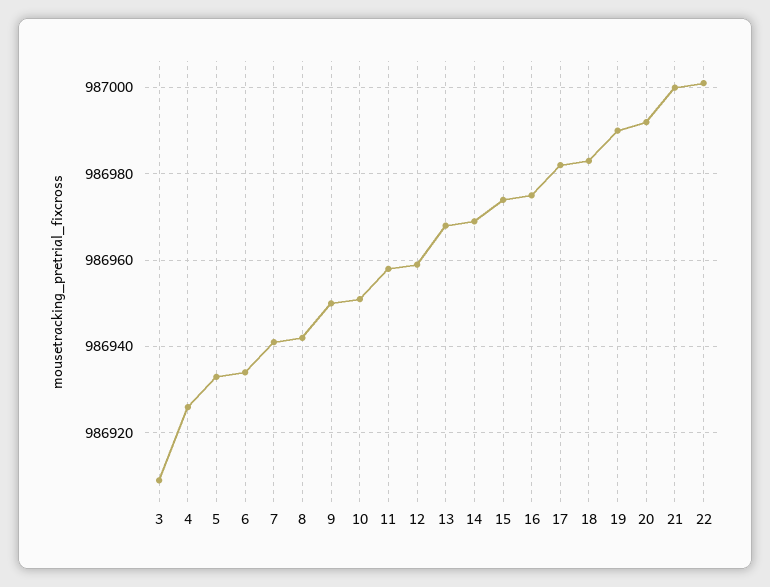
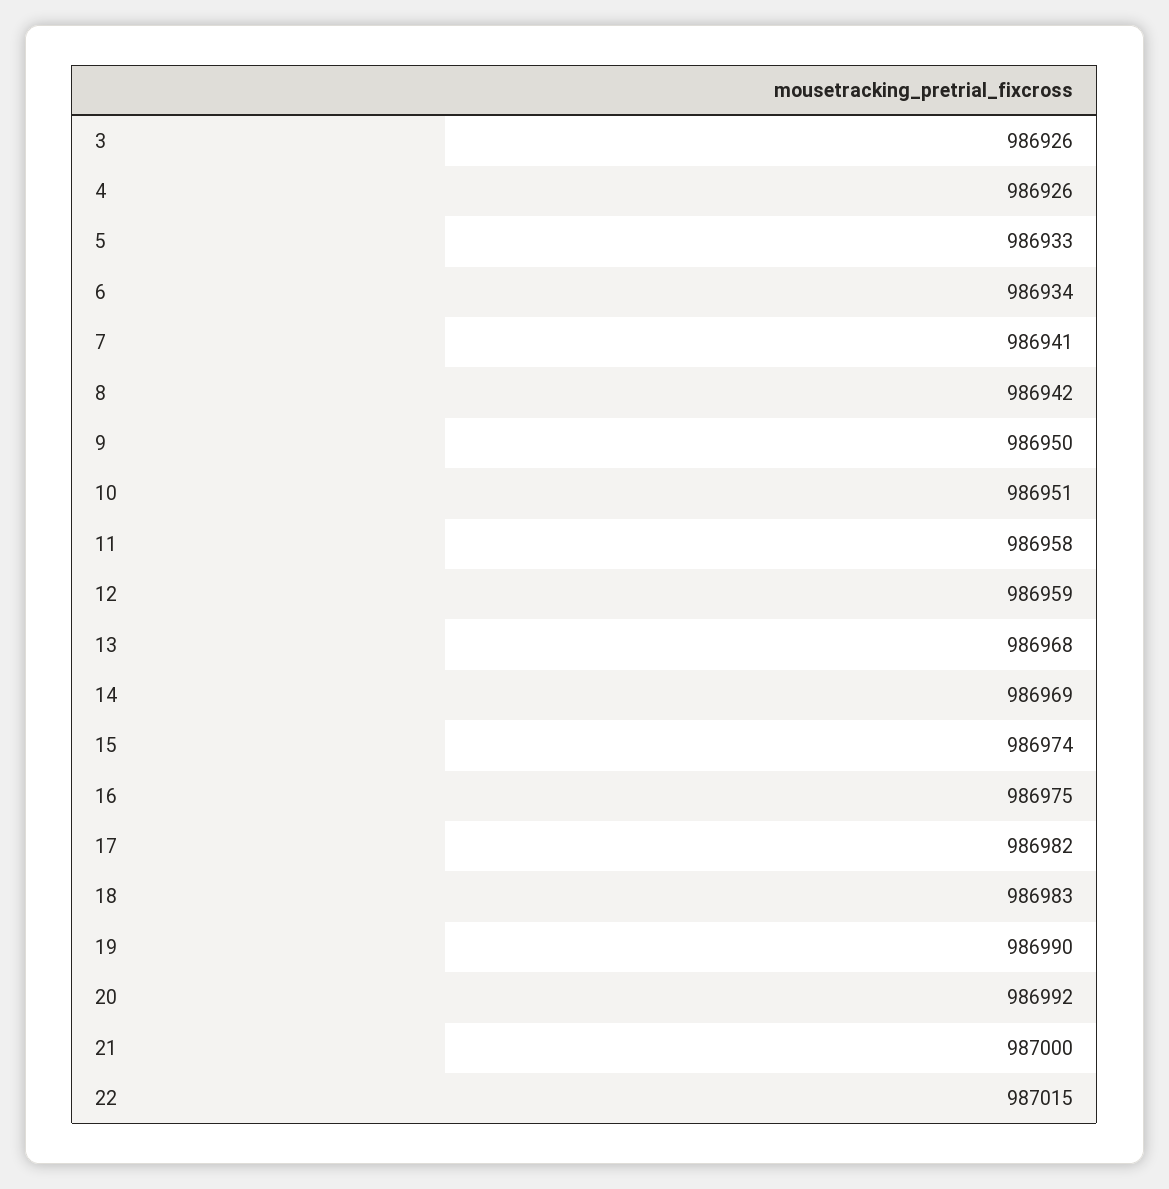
  {
-   "3": 986910,
+   "3": 986926,
    "4": 986926,
    "5": 986933,
    "6": 986934,
    "7": 986941,
    "8": 986942,
    "9": 986950,
    "10": 986951,
    "11": 986958,
    "12": 986959,
    "13": 986968,
    "14": 986969,
    "15": 986974,
    "16": 986975,
    "17": 986982,
    "18": 986983,
    "19": 986990,
    "20": 986992,
    "21": 987000,
-   "22": 987000
+   "22": 987015
  }

